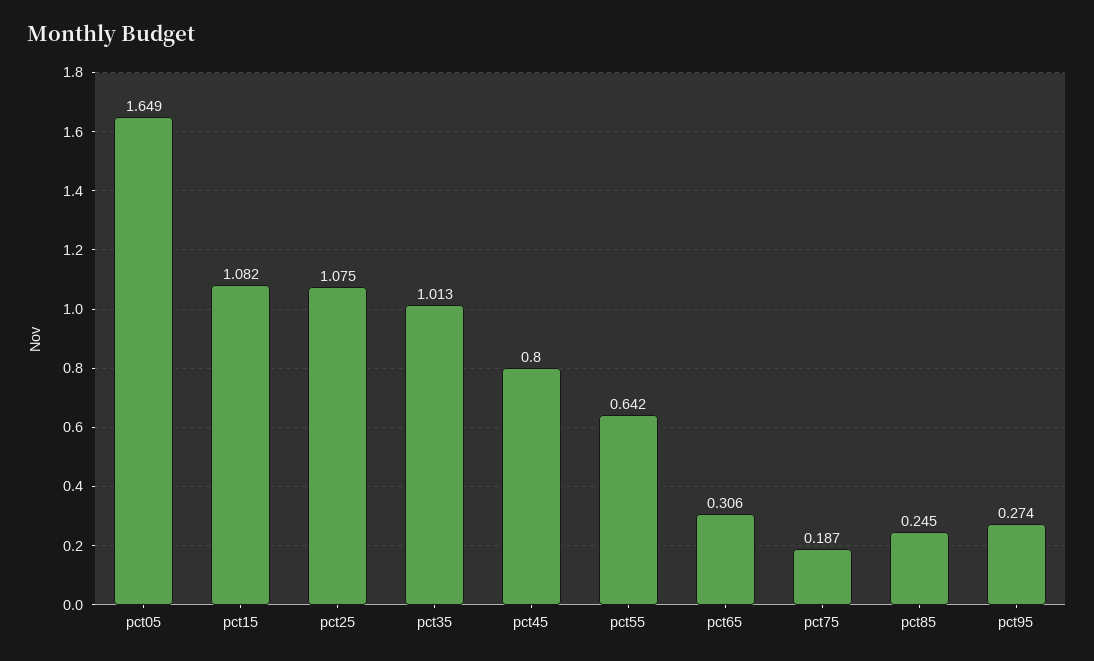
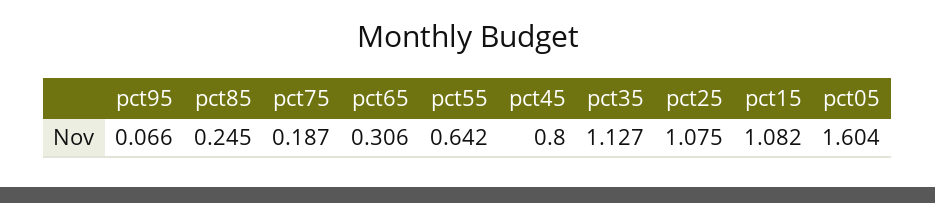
  {
-   "pct05": 1.649,
+   "pct05": 1.604,
    "pct15": 1.082,
    "pct25": 1.075,
-   "pct35": 1.013,
+   "pct35": 1.127,
    "pct45": 0.8,
    "pct55": 0.642,
    "pct65": 0.306,
    "pct75": 0.187,
    "pct85": 0.245,
-   "pct95": 0.274
+   "pct95": 0.066
  }

